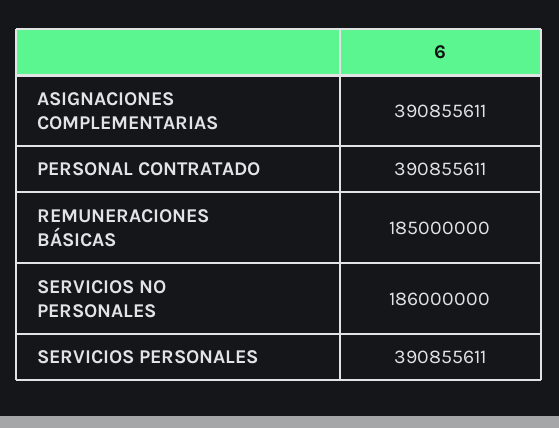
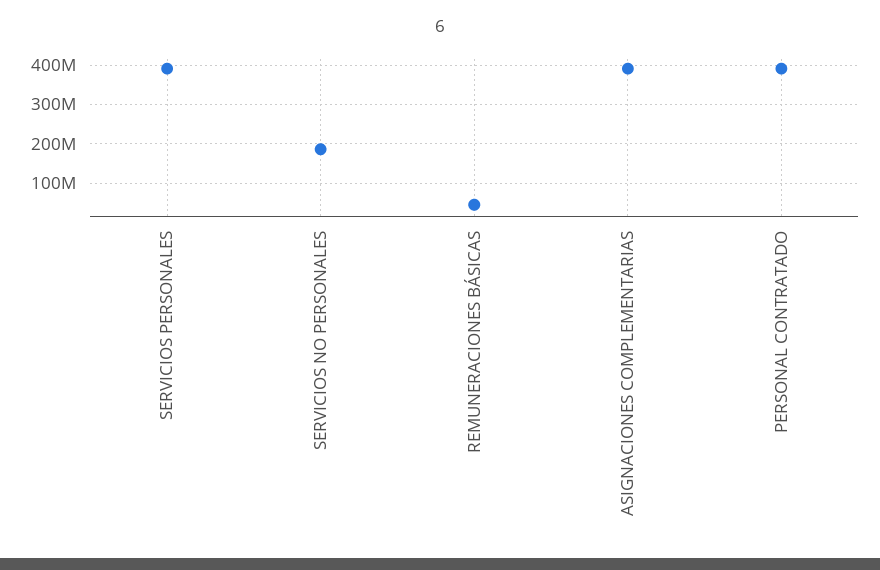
  {
    "ASIGNACIONES COMPLEMENTARIAS": 390855611,
    "PERSONAL CONTRATADO": 390855611,
-   "REMUNERACIONES BÁSICAS": 185000000,
+   "REMUNERACIONES BÁSICAS": 40000000,
    "SERVICIOS NO PERSONALES": 186000000,
    "SERVICIOS PERSONALES": 390855611
  }

